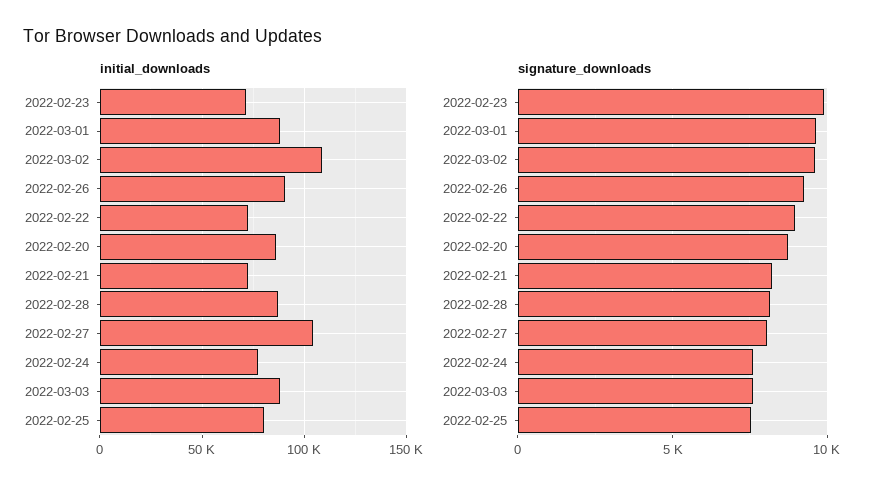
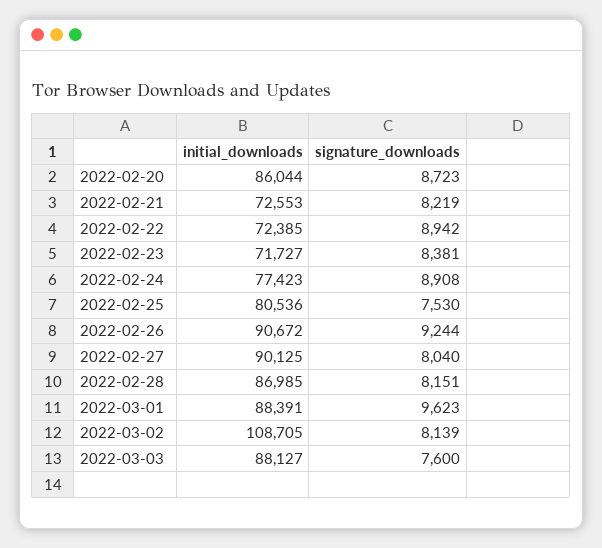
  {
    "initial_downloads": {
      "2022-02-23": 71727,
      "2022-03-01": 88391,
      "2022-03-02": 108705,
      "2022-02-26": 90672,
      "2022-02-22": 72385,
      "2022-02-20": 86044,
      "2022-02-21": 72553,
      "2022-02-28": 86985,
-     "2022-02-27": 105000,
+     "2022-02-27": 90125,
      "2022-02-24": 77423,
      "2022-03-03": 88127,
      "2022-02-25": 80536
    },
    "signature_downloads": {
-     "2022-02-23": 10000,
+     "2022-02-23": 8381,
      "2022-03-01": 9623,
-     "2022-03-02": 9500,
+     "2022-03-02": 8139,
      "2022-02-26": 9244,
      "2022-02-22": 8942,
      "2022-02-20": 8723,
      "2022-02-21": 8219,
      "2022-02-28": 8151,
      "2022-02-27": 8040,
-     "2022-02-24": 7500,
+     "2022-02-24": 8908,
      "2022-03-03": 7600,
      "2022-02-25": 7530
    }
  }

